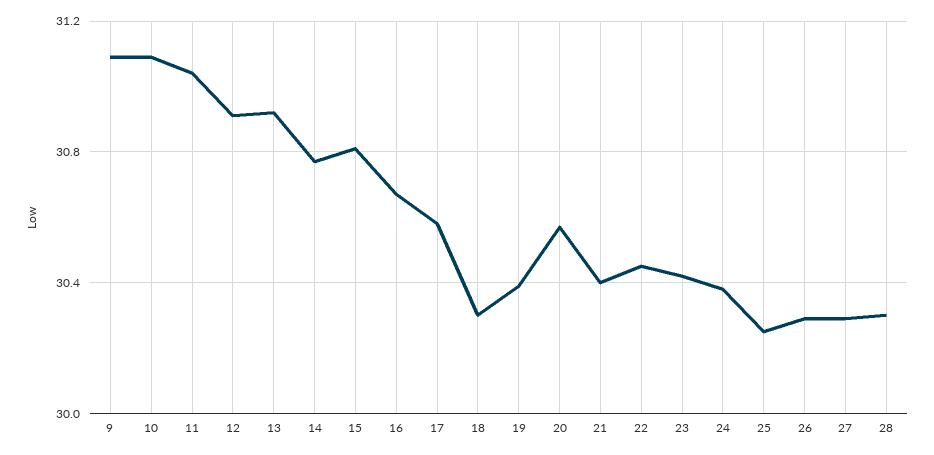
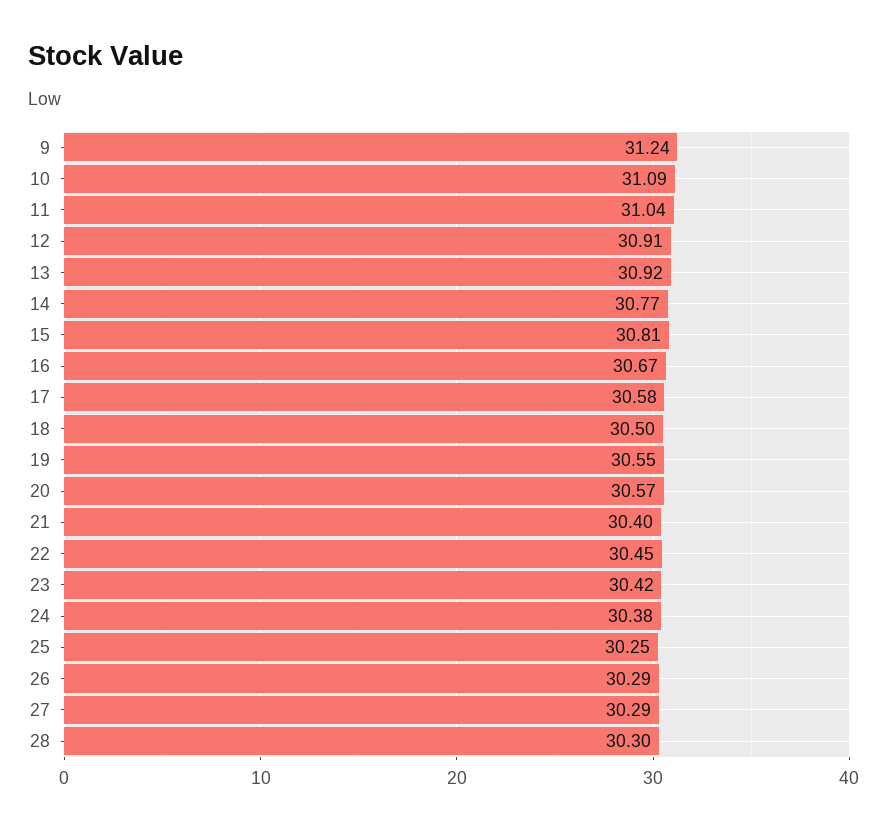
  {
-   "9": 31.1,
+   "9": 31.24,
    "10": 31.09,
    "11": 31.04,
    "12": 30.91,
    "13": 30.92,
    "14": 30.77,
    "15": 30.81,
    "16": 30.67,
    "17": 30.58,
-   "18": 30.3,
+   "18": 30.5,
-   "19": 30.4,
+   "19": 30.55,
    "20": 30.57,
    "21": 30.4,
    "22": 30.45,
    "23": 30.42,
    "24": 30.38,
    "25": 30.25,
    "26": 30.29,
    "27": 30.29,
    "28": 30.3
  }

